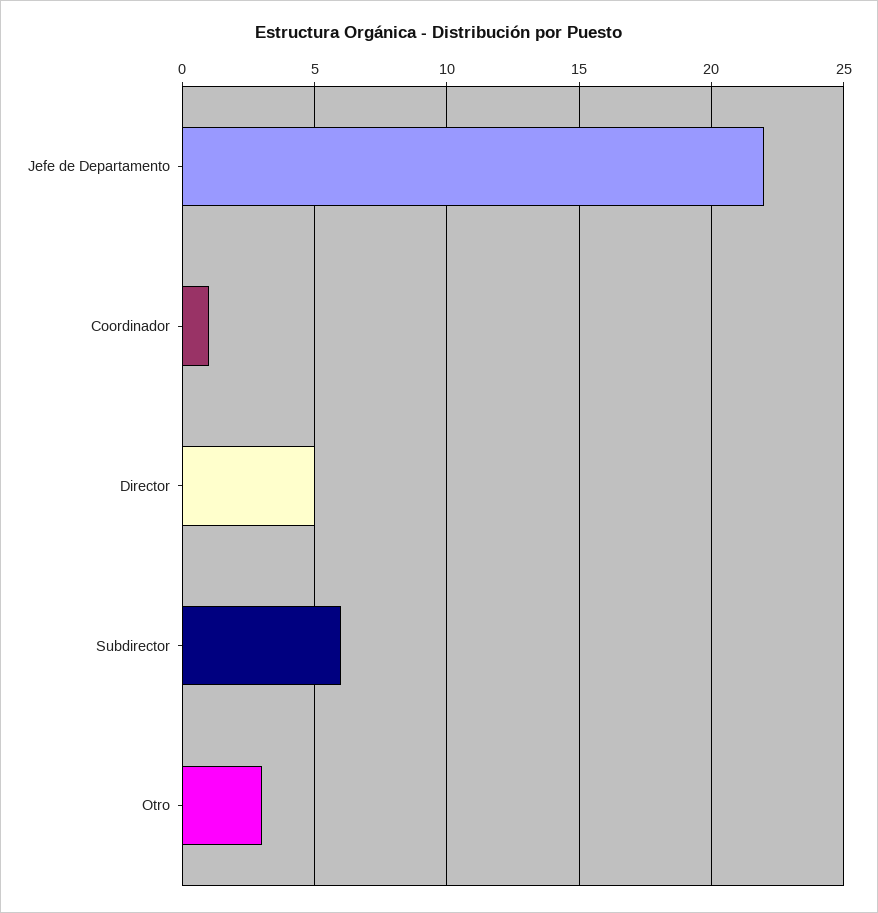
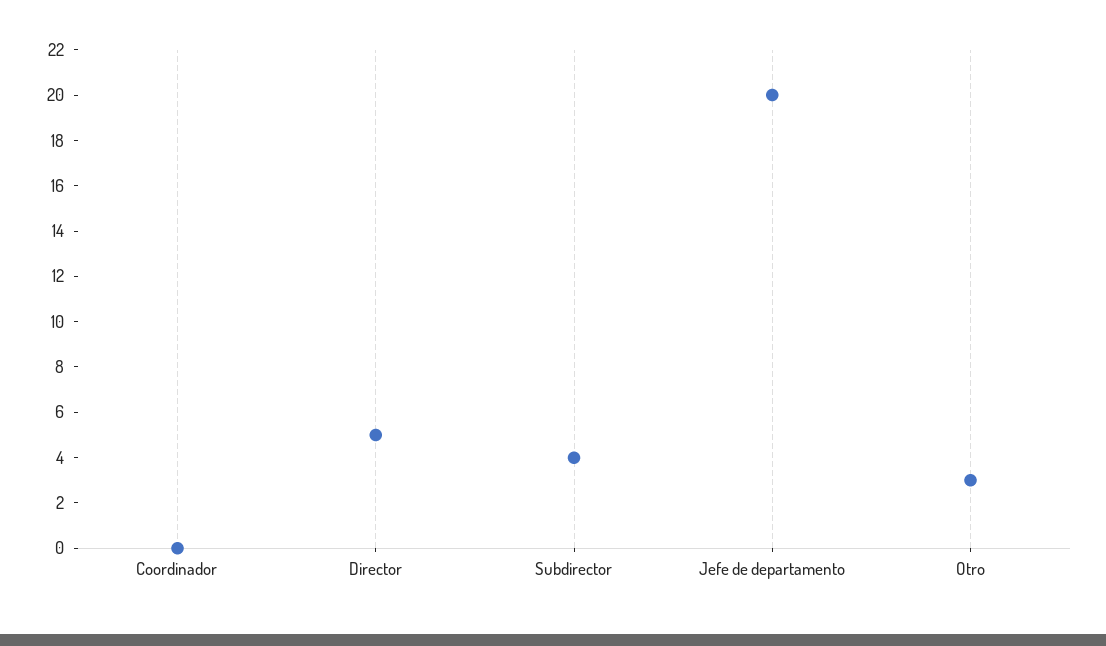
  {
-   "Jefe de Departamento": 22,
+   "Jefe de Departamento": 20,
-   "Coordinador": 1,
+   "Coordinador": 0,
    "Director": 5,
-   "Subdirector": 6,
+   "Subdirector": 4,
    "Otro": 3
  }

